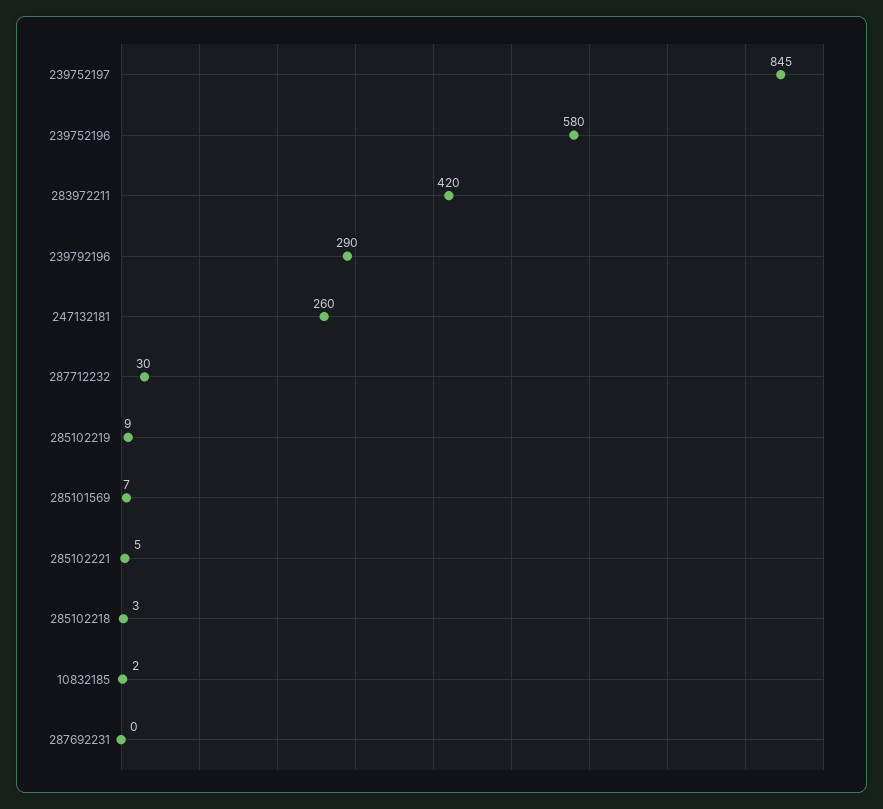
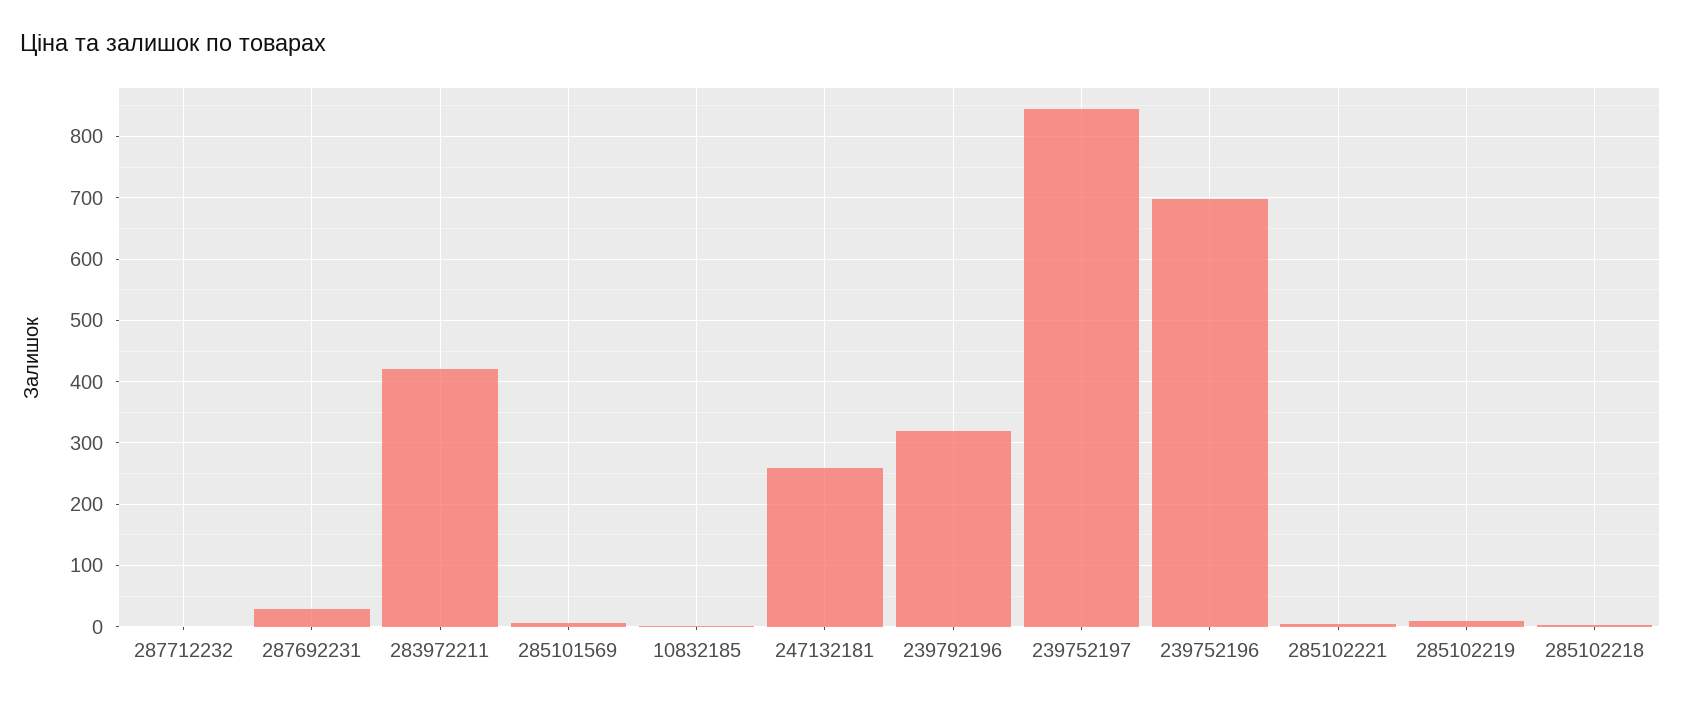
  {
    "239752197": 845,
-   "239752196": 580,
+   "239752196": 700,
    "283972211": 420,
-   "239792196": 290,
+   "239792196": 320,
    "247132181": 260,
-   "287712232": 30,
+   "287712232": 0,
    "285102219": 9,
    "285101569": 7,
    "285102221": 5,
    "285102218": 3,
    "10832185": 2,
-   "287692231": 0
+   "287692231": 30
  }

